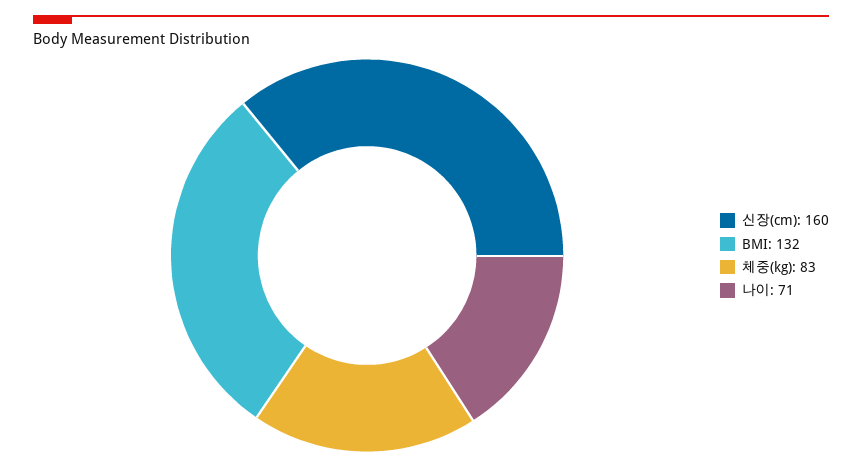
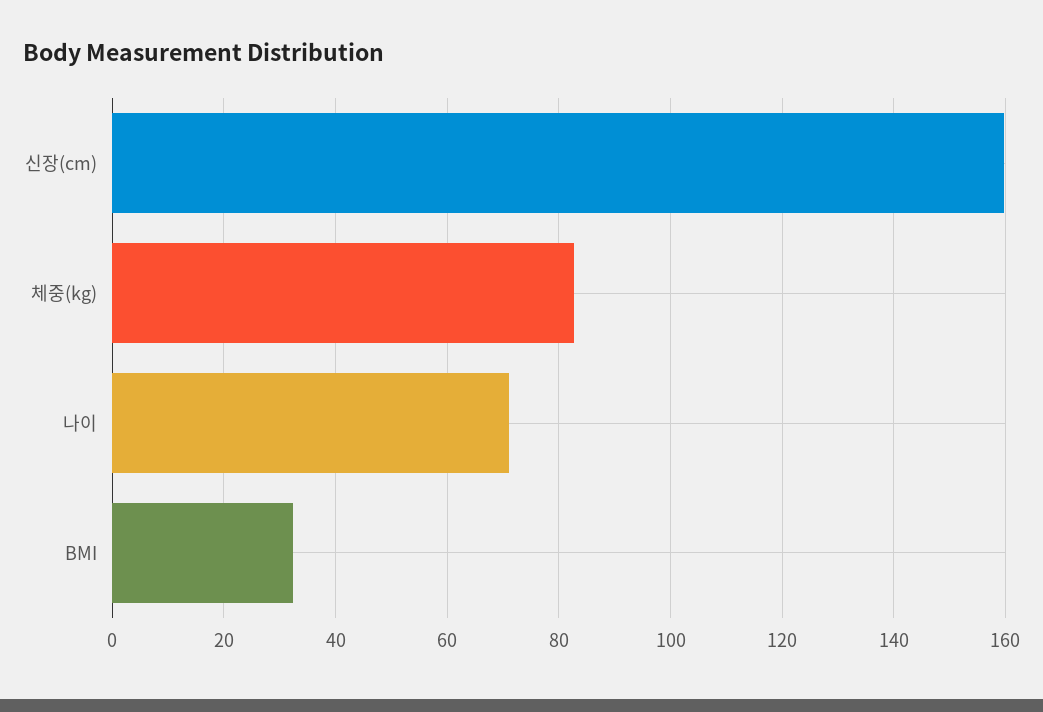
  {
    "신장(cm)": 160,
-   "BMI": 132,
+   "BMI": 32,
    "체중(kg)": 83,
    "나이": 71
  }

